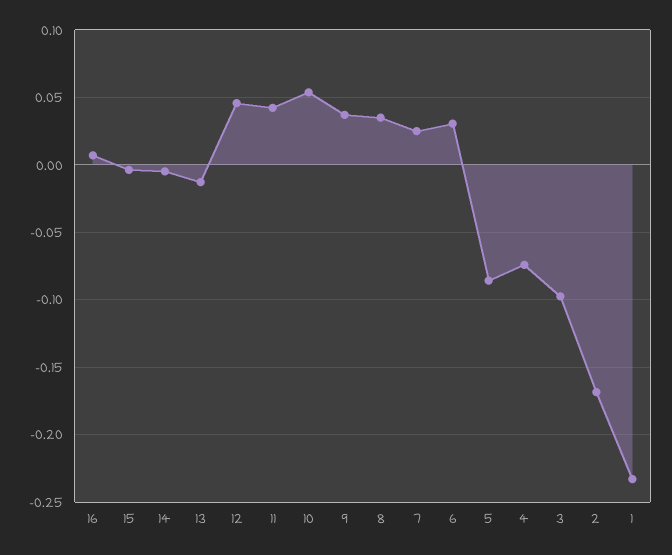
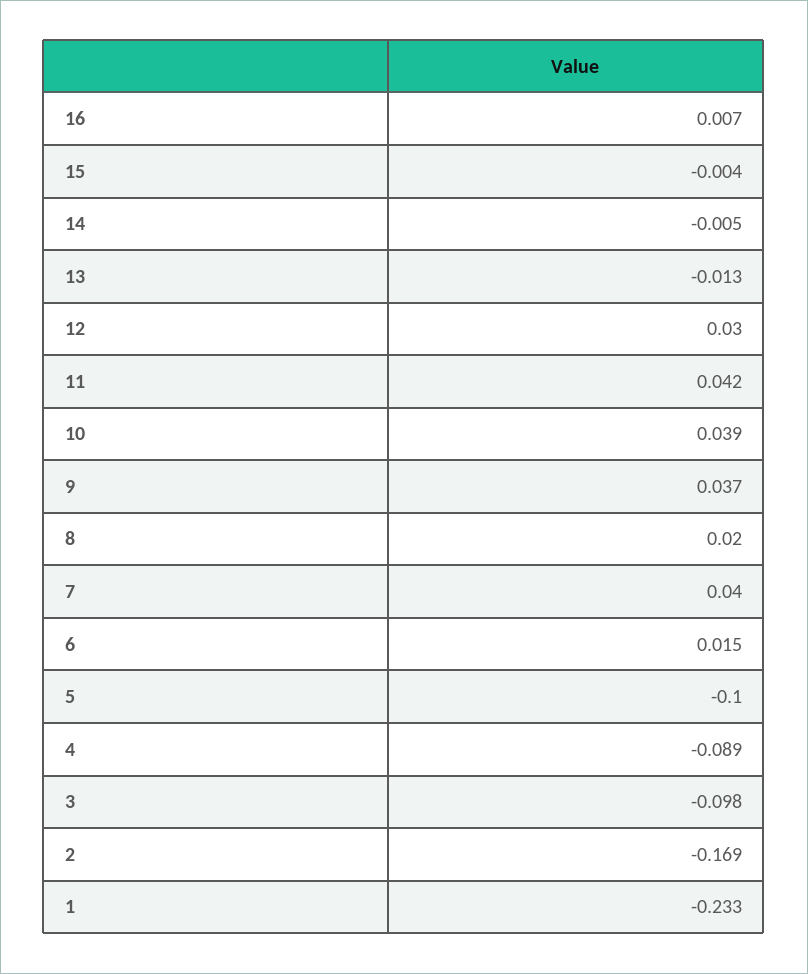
  {
    "16": 0.007,
    "15": -0.004,
    "14": -0.005,
    "13": -0.013,
-   "12": 0.045,
+   "12": 0.03,
    "11": 0.042,
-   "10": 0.055,
+   "10": 0.039,
    "9": 0.037,
-   "8": 0.035,
+   "8": 0.02,
-   "7": 0.025,
+   "7": 0.04,
-   "6": 0.03,
+   "6": 0.015,
-   "5": -0.085,
+   "5": -0.1,
-   "4": -0.075,
+   "4": -0.089,
    "3": -0.098,
    "2": -0.169,
    "1": -0.233
  }

